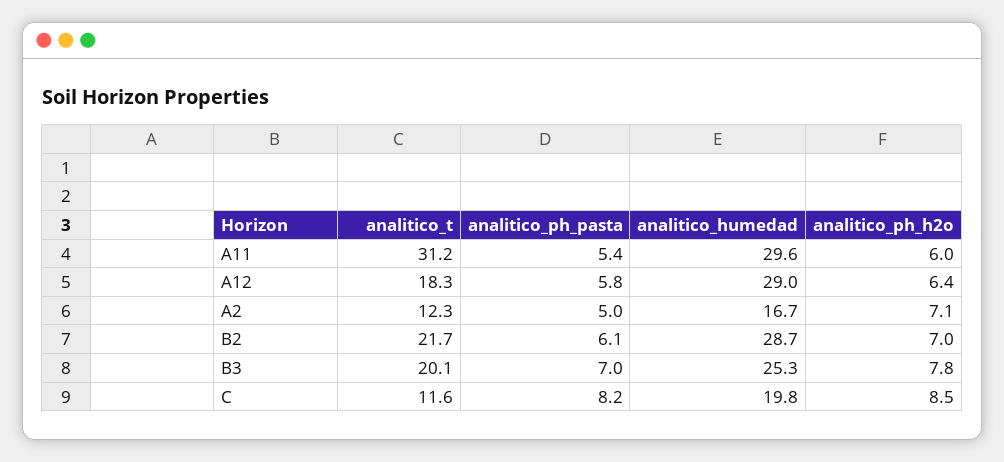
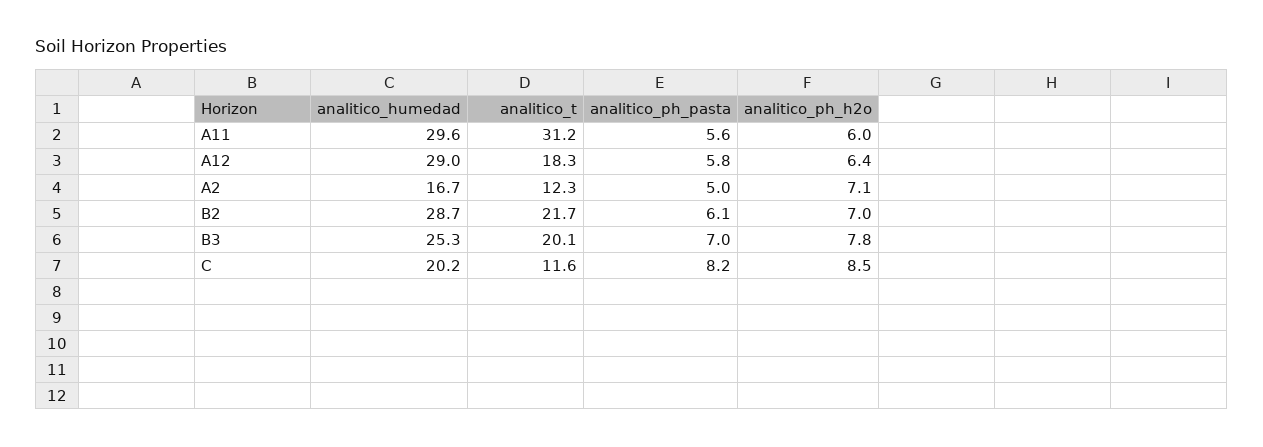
  {
    "analitico_t": {
      "A11": 31.2,
      "A12": 18.3,
      "A2": 12.3,
      "B2": 21.7,
      "B3": 20.1,
      "C": 11.6
    },
    "analitico_ph_pasta": {
-     "A11": 5.4,
+     "A11": 5.6,
      "A12": 5.8,
      "A2": 5,
      "B2": 6.1,
      "B3": 7,
      "C": 8.2
    },
    "analitico_humedad": {
      "A11": 29.6,
      "A12": 29,
      "A2": 16.7,
      "B2": 28.7,
      "B3": 25.3,
-     "C": 19.8
+     "C": 20.2
    },
    "analitico_ph_h2o": {
      "A11": 6,
      "A12": 6.4,
      "A2": 7.1,
      "B2": 7,
      "B3": 7.8,
      "C": 8.5
    }
  }

